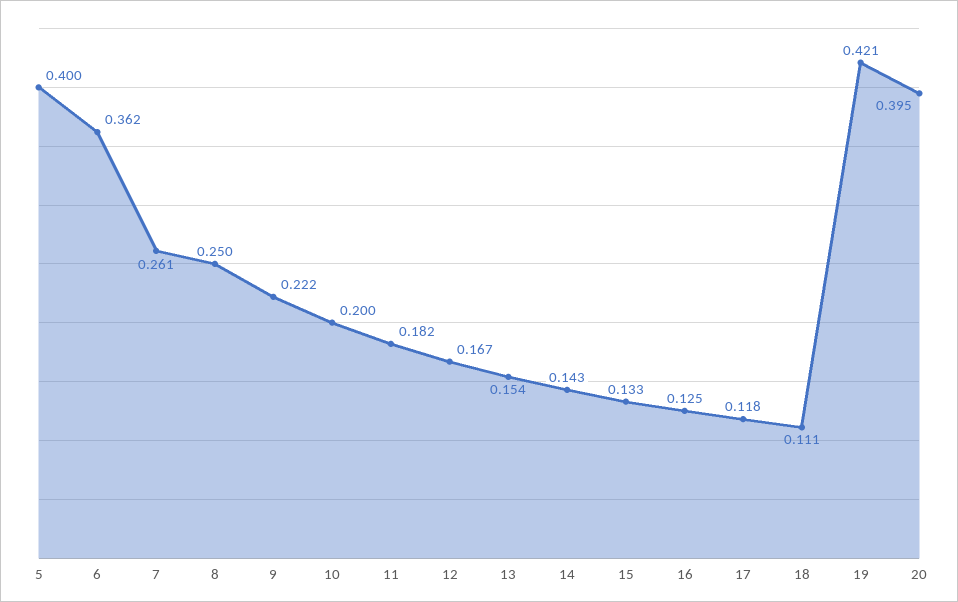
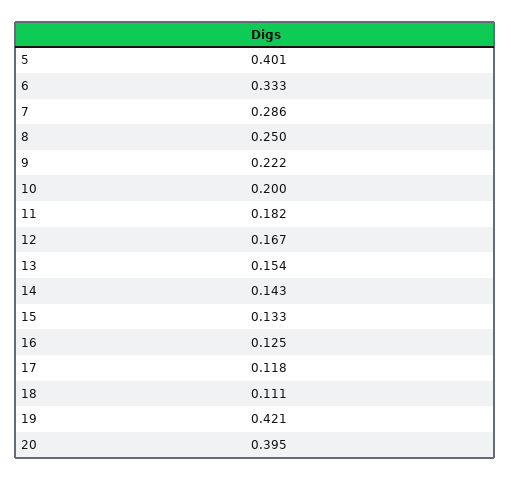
  {
-   "5": 0.4,
+   "5": 0.401,
-   "6": 0.362,
+   "6": 0.333,
-   "7": 0.261,
+   "7": 0.286,
    "8": 0.25,
    "9": 0.222,
    "10": 0.2,
    "11": 0.182,
    "12": 0.167,
    "13": 0.154,
    "14": 0.143,
    "15": 0.133,
    "16": 0.125,
    "17": 0.118,
    "18": 0.111,
    "19": 0.421,
    "20": 0.395
  }

